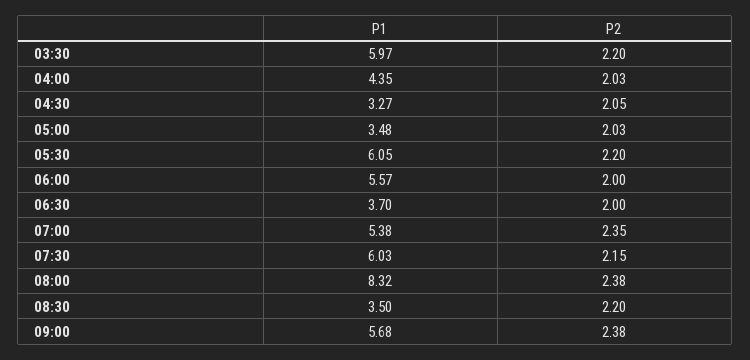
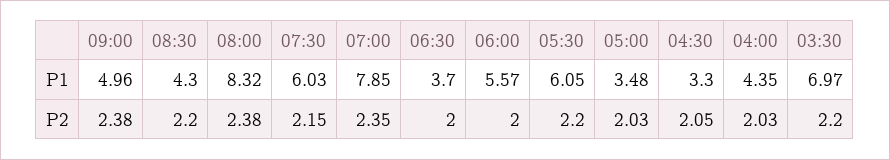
  {
    "P1": {
-     "03:30": 5.97,
+     "03:30": 6.97,
      "04:00": 4.35,
-     "04:30": 3.27,
+     "04:30": 3.3,
      "05:00": 3.48,
      "05:30": 6.05,
      "06:00": 5.57,
      "06:30": 3.7,
-     "07:00": 5.38,
+     "07:00": 7.85,
      "07:30": 6.03,
      "08:00": 8.32,
-     "08:30": 3.5,
+     "08:30": 4.3,
-     "09:00": 5.68
+     "09:00": 4.96
    },
    "P2": {
      "03:30": 2.2,
      "04:00": 2.03,
      "04:30": 2.05,
      "05:00": 2.03,
      "05:30": 2.2,
      "06:00": 2,
      "06:30": 2,
      "07:00": 2.35,
      "07:30": 2.15,
      "08:00": 2.38,
      "08:30": 2.2,
      "09:00": 2.38
    }
  }

